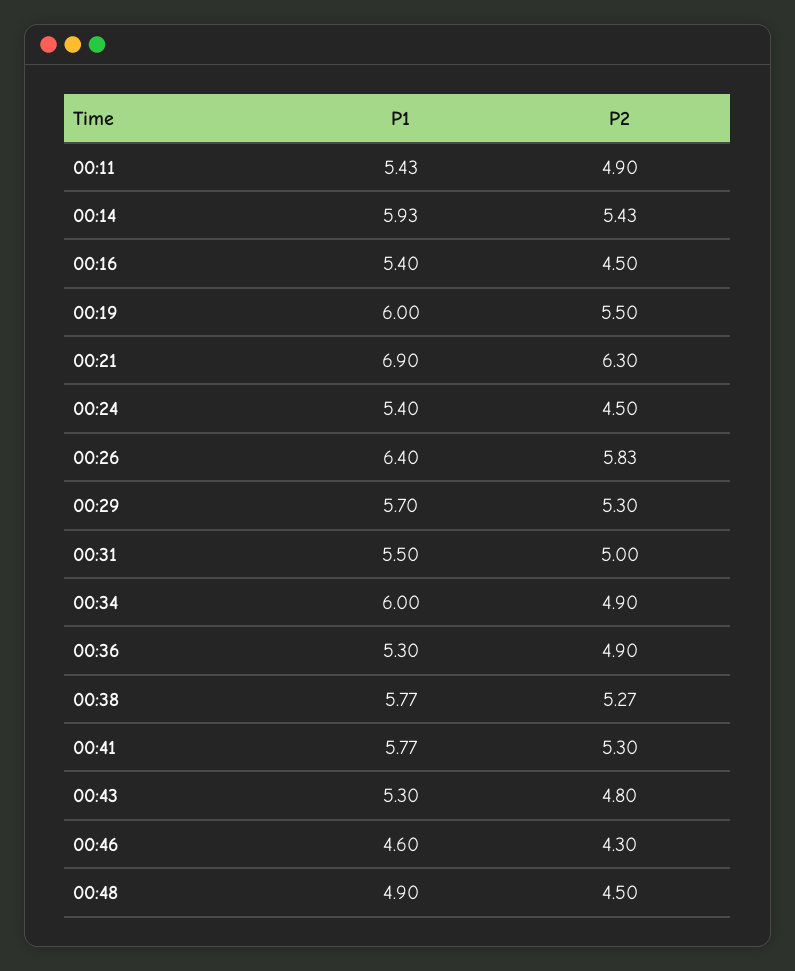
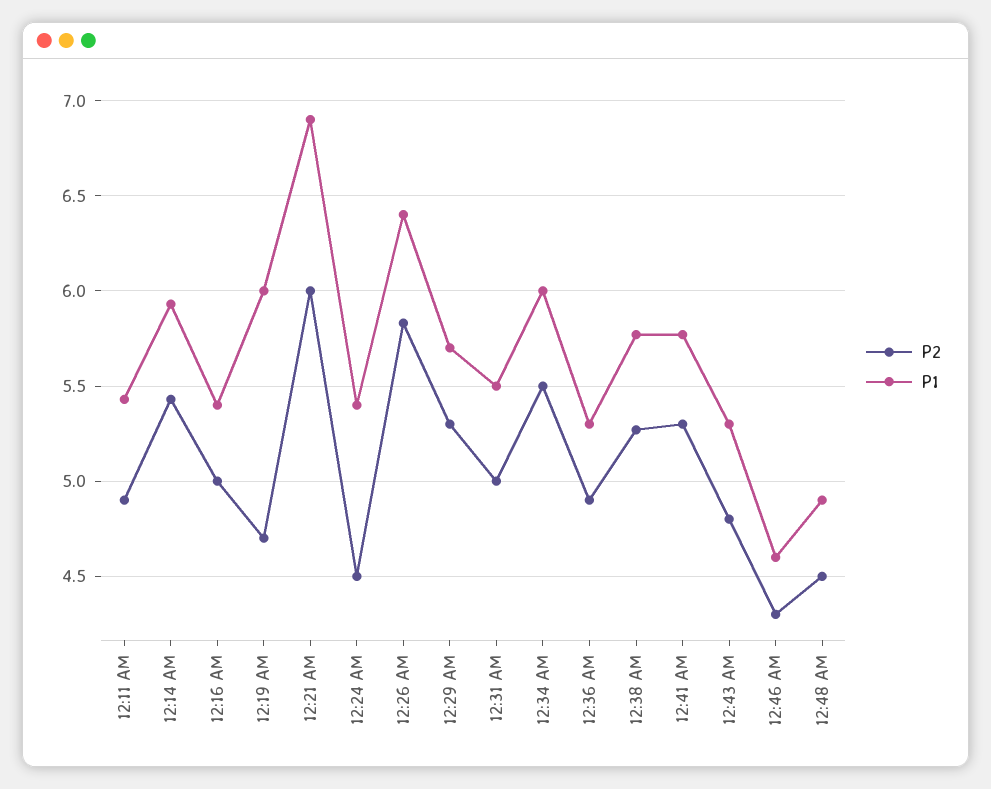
  {
    "P1": {
      "00:11": 5.43,
      "00:14": 5.93,
      "00:16": 5.4,
      "00:19": 6,
      "00:21": 6.9,
      "00:24": 5.4,
      "00:26": 6.4,
      "00:29": 5.7,
      "00:31": 5.5,
      "00:34": 6,
      "00:36": 5.3,
      "00:38": 5.77,
      "00:41": 5.77,
      "00:43": 5.3,
      "00:46": 4.6,
      "00:48": 4.9
    },
    "P2": {
      "00:11": 4.9,
      "00:14": 5.43,
-     "00:16": 4.5,
+     "00:16": 5,
-     "00:19": 5.5,
+     "00:19": 4.7,
-     "00:21": 6.3,
+     "00:21": 6,
      "00:24": 4.5,
      "00:26": 5.83,
      "00:29": 5.3,
      "00:31": 5,
-     "00:34": 4.9,
+     "00:34": 5.5,
      "00:36": 4.9,
      "00:38": 5.27,
      "00:41": 5.3,
      "00:43": 4.8,
      "00:46": 4.3,
      "00:48": 4.5
    }
  }

